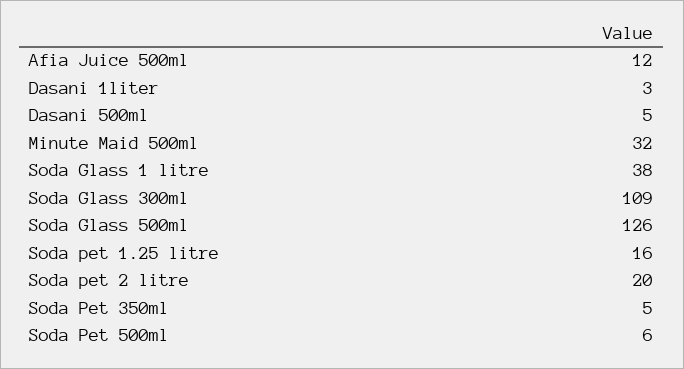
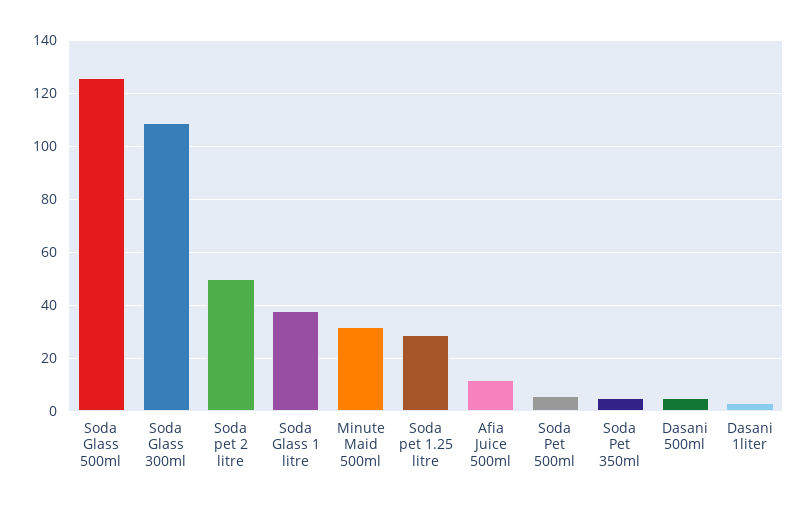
  {
    "Afia Juice 500ml": 12,
    "Dasani 1liter": 3,
    "Dasani 500ml": 5,
    "Minute Maid 500ml": 32,
    "Soda Glass 1 litre": 38,
    "Soda Glass 300ml": 109,
    "Soda Glass 500ml": 126,
-   "Soda pet 1.25 litre": 16,
+   "Soda pet 1.25 litre": 30,
-   "Soda pet 2 litre": 20,
+   "Soda pet 2 litre": 50,
    "Soda Pet 350ml": 5,
    "Soda Pet 500ml": 6
  }

